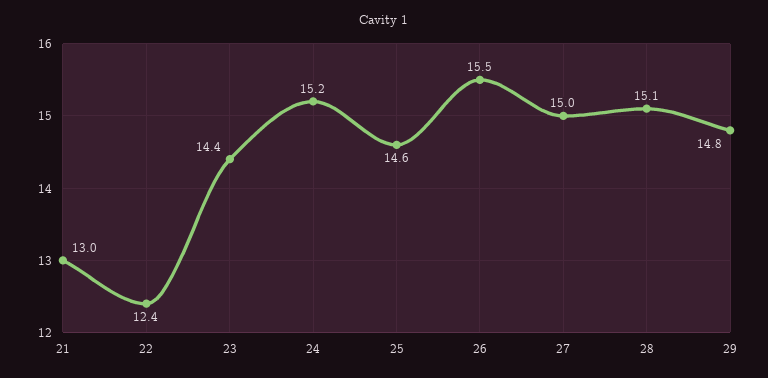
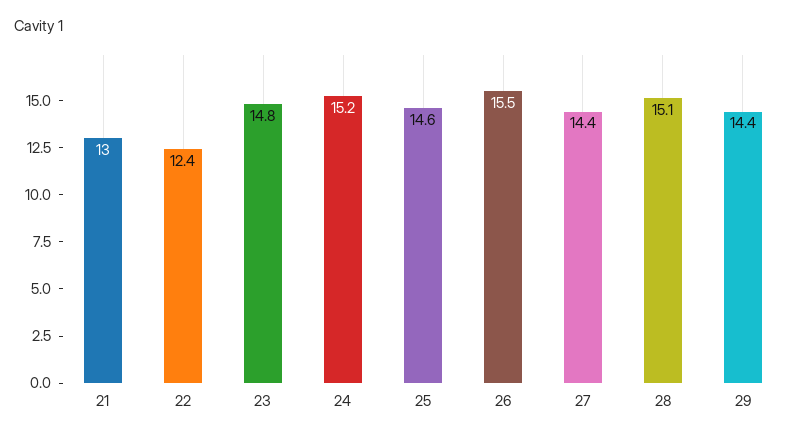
  {
    "21": 13,
    "22": 12.4,
-   "23": 14.4,
+   "23": 14.8,
    "24": 15.2,
    "25": 14.6,
    "26": 15.5,
-   "27": 15,
+   "27": 14.4,
    "28": 15.1,
-   "29": 14.8
+   "29": 14.4
  }

